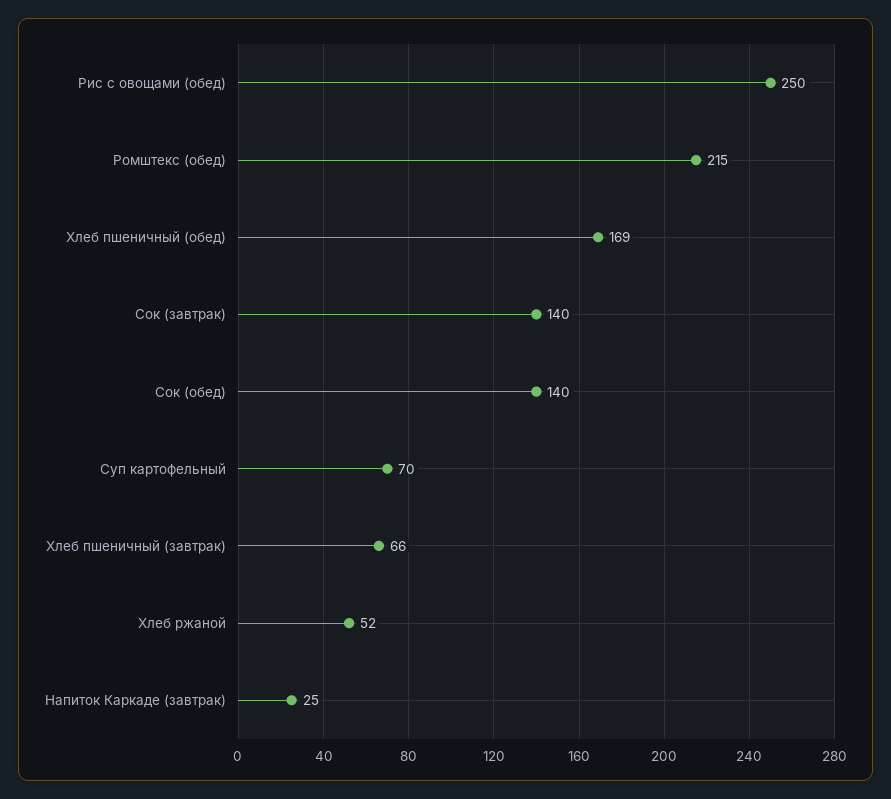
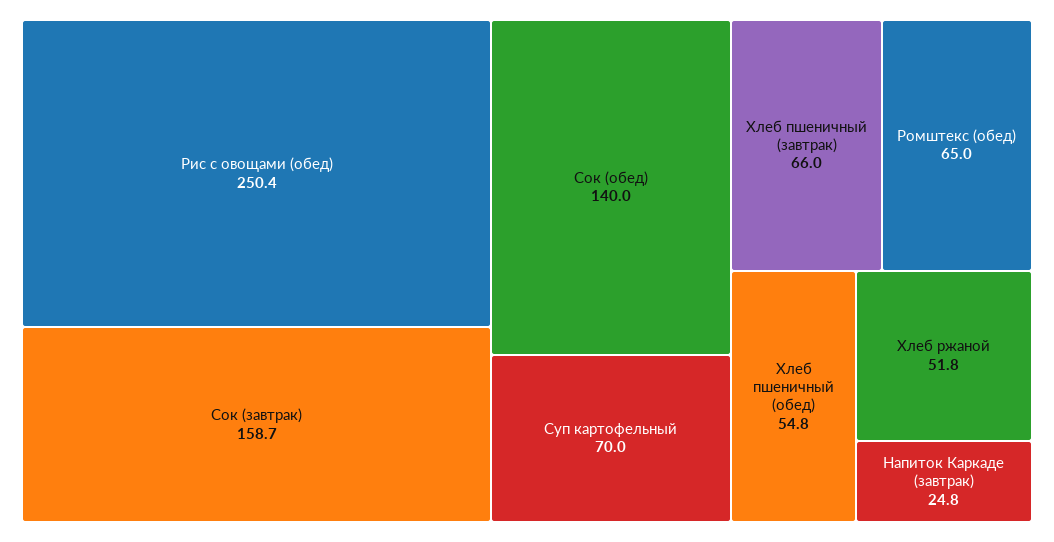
  {
    "Рис с овощами (обед)": 250.4,
-   "Ромштекс (обед)": 215,
+   "Ромштекс (обед)": 65,
-   "Хлеб пшеничный (обед)": 169,
+   "Хлеб пшеничный (обед)": 54.8,
-   "Сок (завтрак)": 140,
+   "Сок (завтрак)": 158.7,
    "Сок (обед)": 140,
    "Суп картофельный": 70,
    "Хлеб пшеничный (завтрак)": 66,
    "Хлеб ржаной": 51.8,
    "Напиток Каркаде (завтрак)": 24.8
  }

